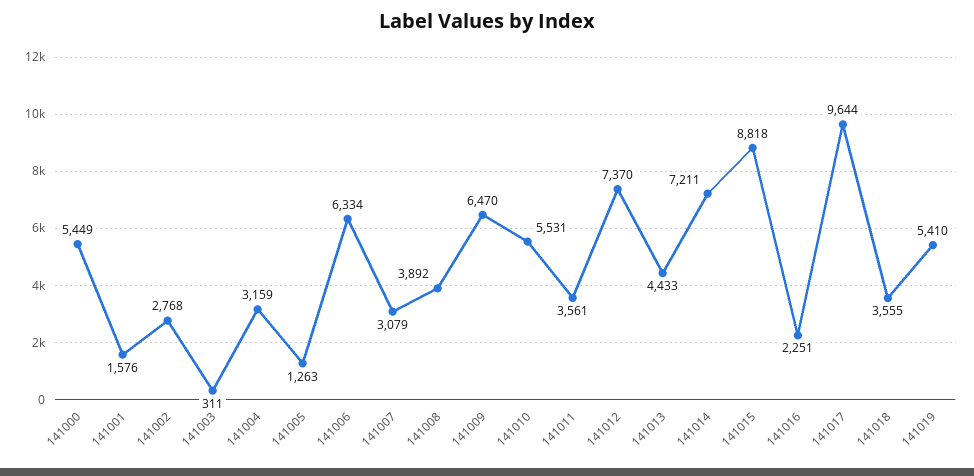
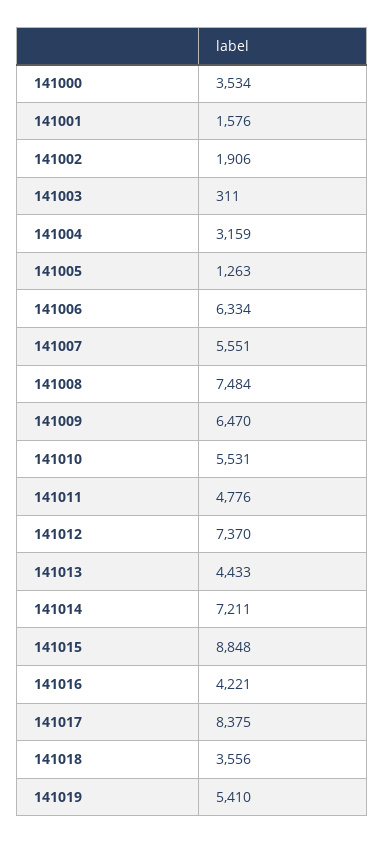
  {
-   "141000": 5449,
+   "141000": 3534,
    "141001": 1576,
-   "141002": 2768,
+   "141002": 1906,
    "141003": 311,
    "141004": 3159,
    "141005": 1263,
    "141006": 6334,
-   "141007": 3079,
+   "141007": 5551,
-   "141008": 3892,
+   "141008": 7484,
    "141009": 6470,
    "141010": 5531,
-   "141011": 3561,
+   "141011": 4776,
    "141012": 7370,
    "141013": 4433,
    "141014": 7211,
-   "141015": 8818,
+   "141015": 8848,
-   "141016": 2251,
+   "141016": 4221,
-   "141017": 9644,
+   "141017": 8375,
-   "141018": 3555,
+   "141018": 3556,
    "141019": 5410
  }

